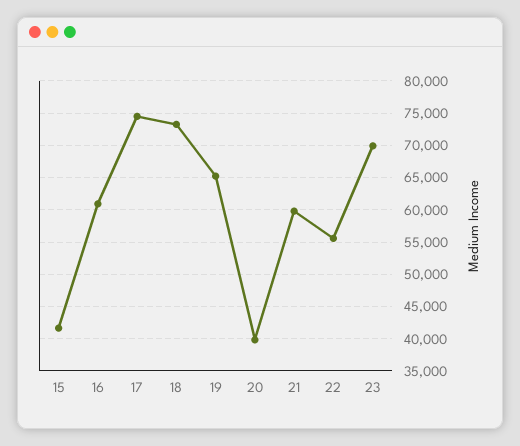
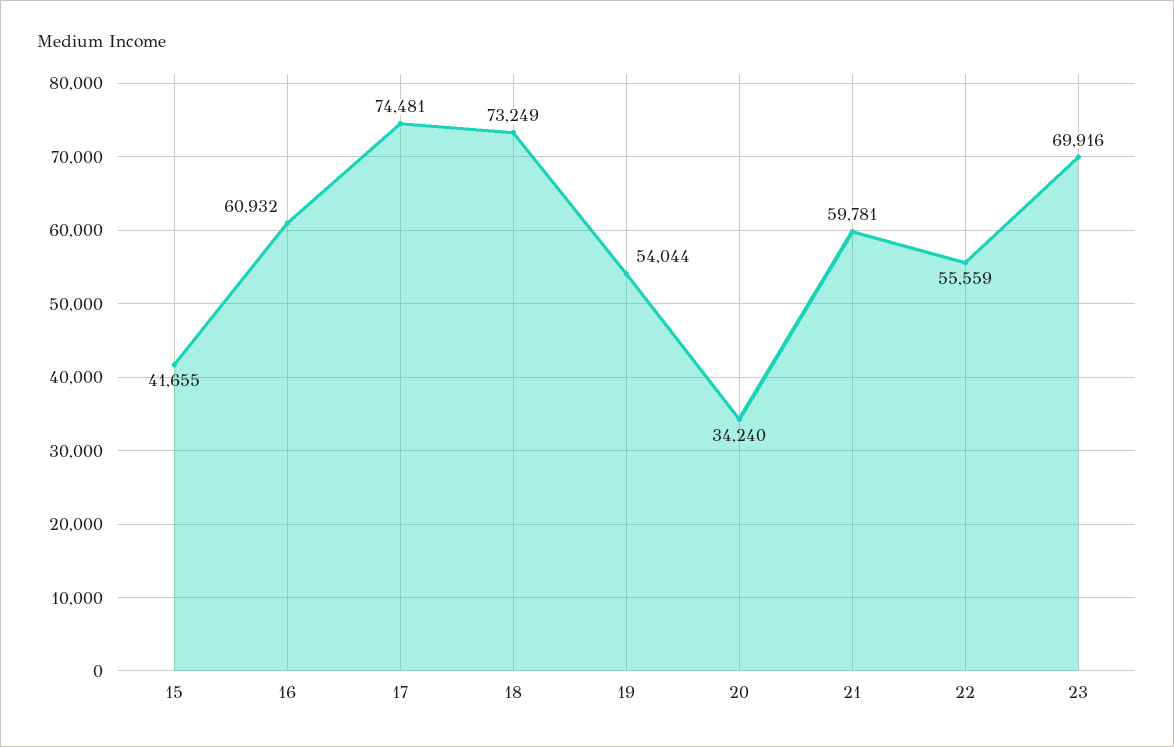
  {
    "15": 41655,
    "16": 60932,
    "17": 74481,
    "18": 73249,
-   "19": 65000,
+   "19": 54044,
-   "20": 40000,
+   "20": 34240,
    "21": 59781,
    "22": 55559,
    "23": 69916
  }

